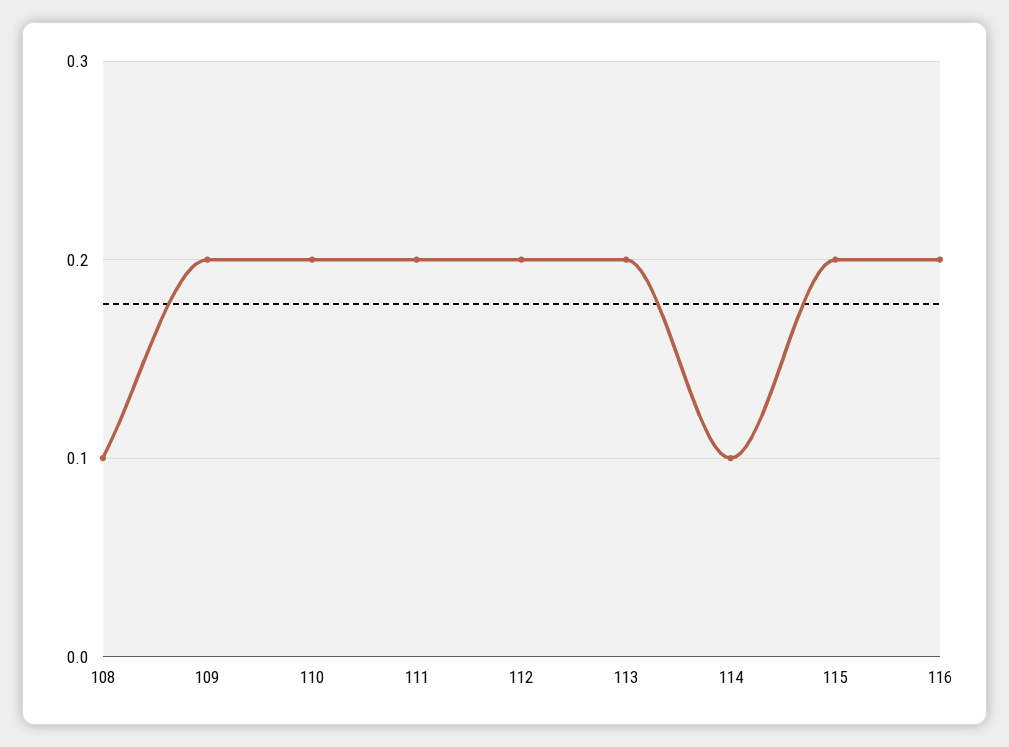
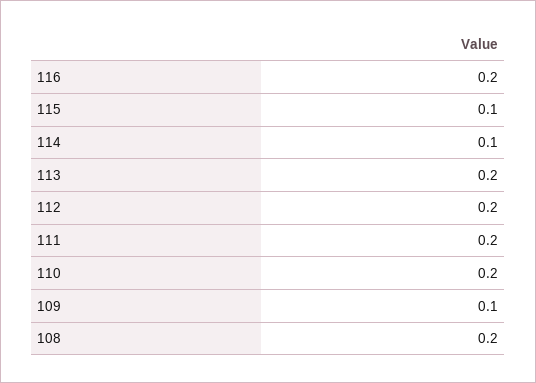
  {
-   "108": 0.1,
+   "108": 0.2,
-   "109": 0.2,
+   "109": 0.1,
    "110": 0.2,
    "111": 0.2,
    "112": 0.2,
    "113": 0.2,
    "114": 0.1,
-   "115": 0.2,
+   "115": 0.1,
    "116": 0.2
  }

